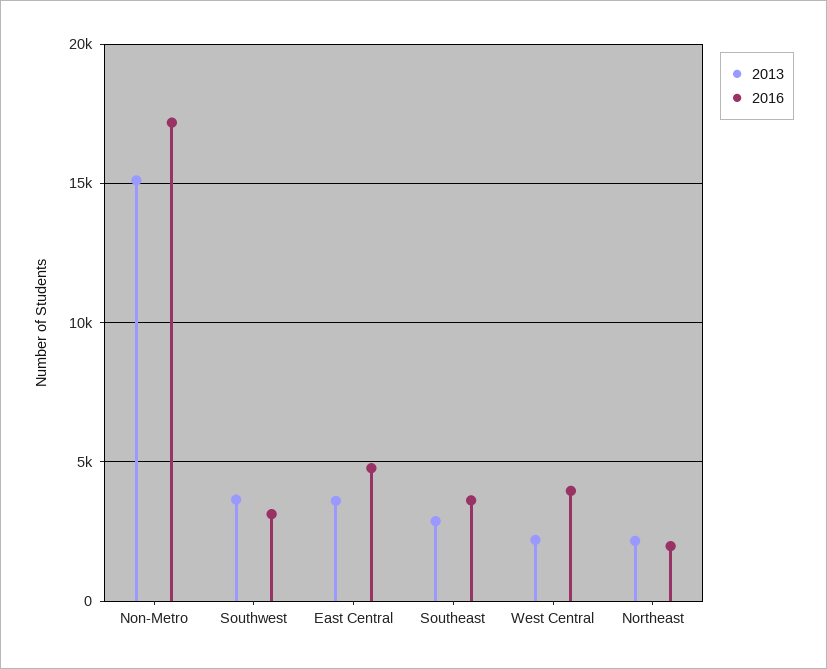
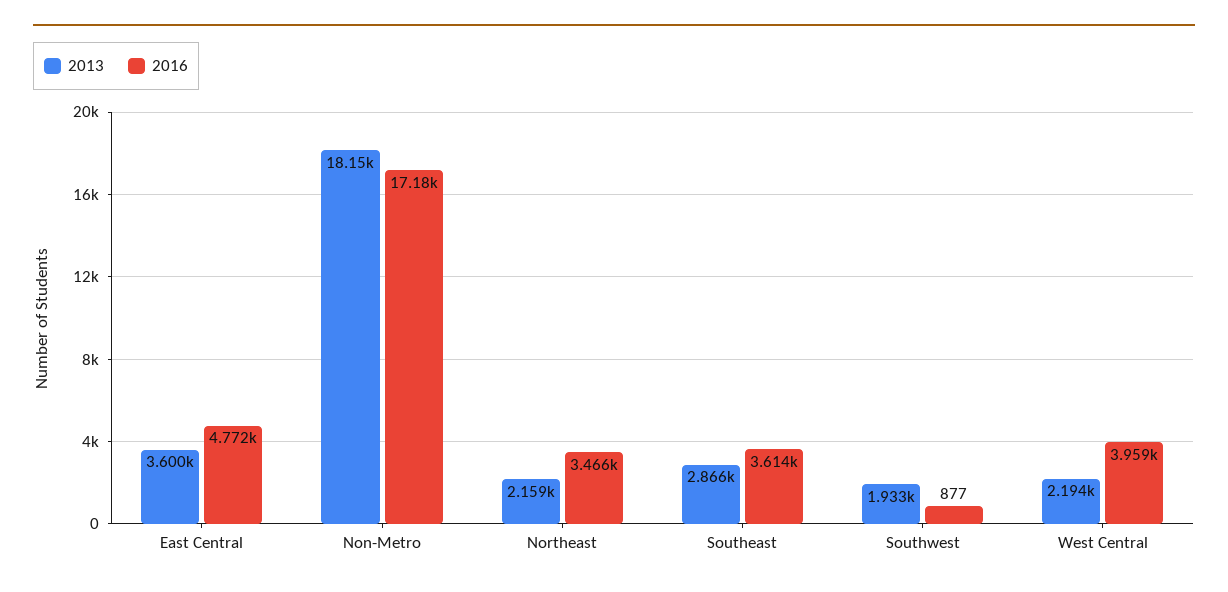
  {
    "2013": {
-     "Non-Metro": 15000,
+     "Non-Metro": 18150,
-     "Southwest": 3500,
+     "Southwest": 1933,
      "East Central": 3600,
      "Southeast": 2866,
      "West Central": 2194,
      "Northeast": 2159
    },
    "2016": {
      "Non-Metro": 17180,
-     "Southwest": 3000,
+     "Southwest": 877,
      "East Central": 4772,
      "Southeast": 3614,
      "West Central": 3959,
-     "Northeast": 2000
+     "Northeast": 3466
    }
  }

